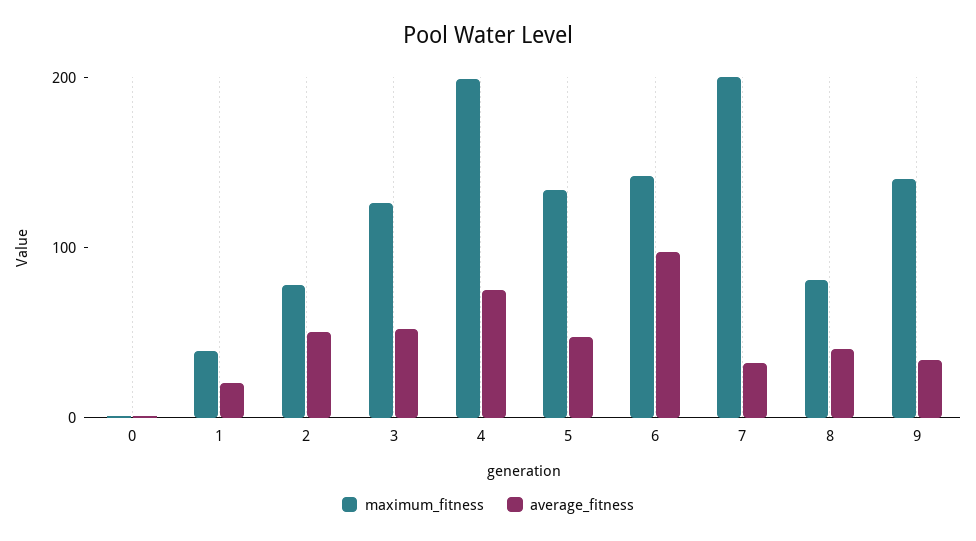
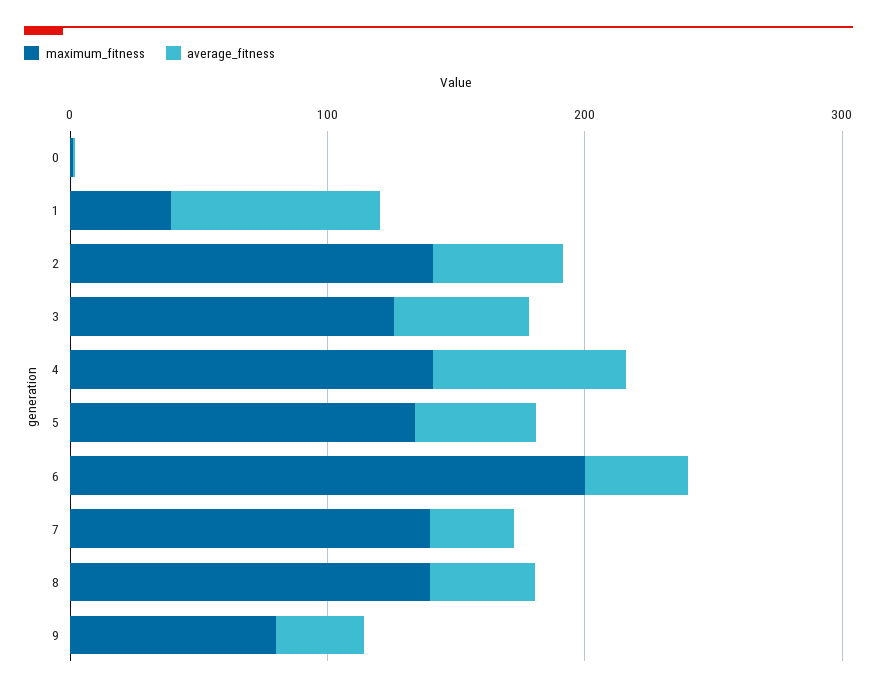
  {
    "maximum_fitness": {
      "0": 0,
      "1": 40,
-     "2": 80,
+     "2": 140,
      "3": 120,
-     "4": 200,
+     "4": 140,
      "5": 140,
-     "6": 140,
+     "6": 200,
-     "7": 200,
+     "7": 140,
-     "8": 80,
+     "8": 140,
-     "9": 140
+     "9": 80
    },
    "average_fitness": {
      "0": 0,
-     "1": 20,
+     "1": 80,
      "2": 60,
      "3": 60,
      "4": 80,
      "5": 40,
-     "6": 100,
+     "6": 40,
      "7": 40,
      "8": 40,
      "9": 40
    }
  }

